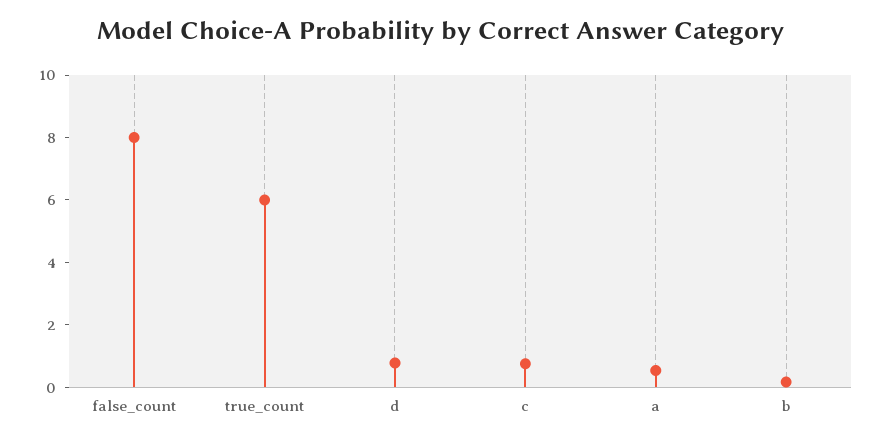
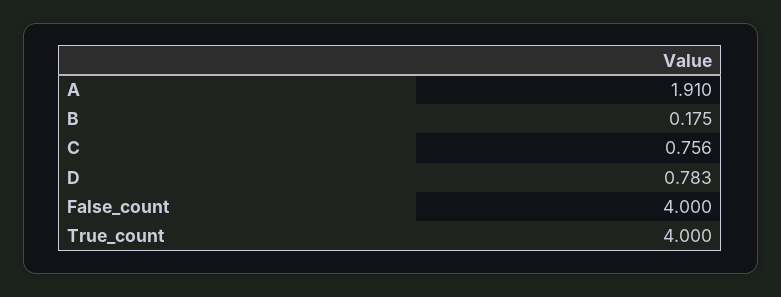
  {
-   "false_count": 8,
+   "false_count": 4,
-   "true_count": 6,
+   "true_count": 4,
    "d": 0.783,
    "c": 0.756,
-   "a": 0.5,
+   "a": 1.91,
    "b": 0.175
  }

